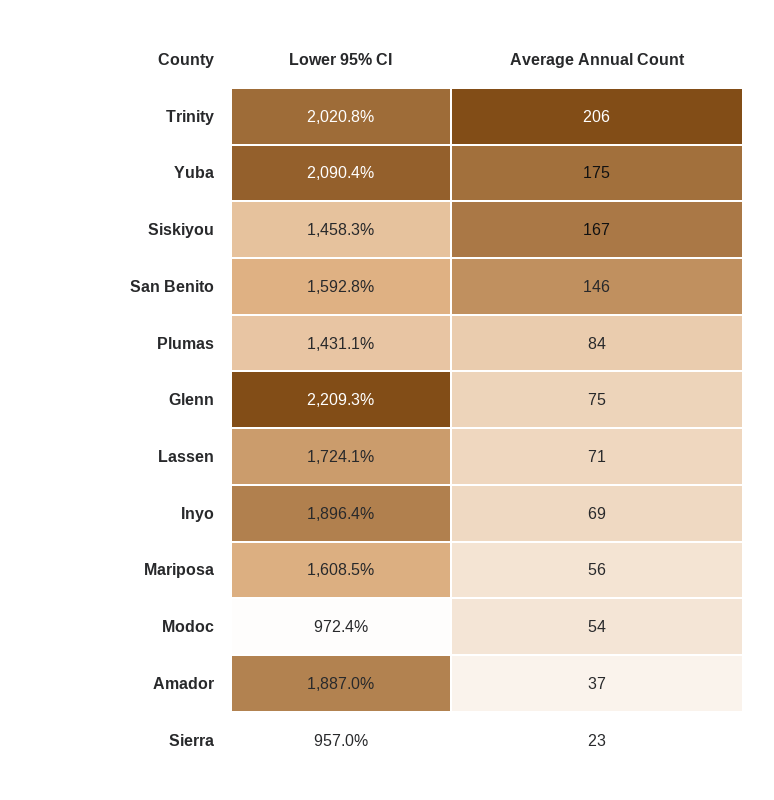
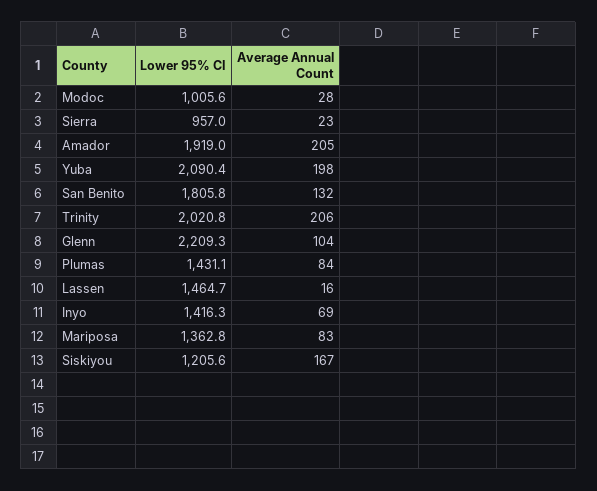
  {
    "Lower 95% CI": {
      "Trinity": 2020.8,
      "Yuba": 2090.4,
-     "Siskiyou": 1458.3,
+     "Siskiyou": 1205.6,
-     "San Benito": 1592.8,
+     "San Benito": 1805.8,
      "Plumas": 1431.1,
      "Glenn": 2209.3,
-     "Lassen": 1724.1,
+     "Lassen": 1464.7,
-     "Inyo": 1896.4,
+     "Inyo": 1416.3,
-     "Mariposa": 1608.5,
+     "Mariposa": 1362.8,
-     "Modoc": 972.4,
+     "Modoc": 1005.6,
-     "Amador": 1887,
+     "Amador": 1919,
      "Sierra": 957
    },
    "Average Annual Count": {
      "Trinity": 206,
-     "Yuba": 175,
+     "Yuba": 198,
      "Siskiyou": 167,
-     "San Benito": 146,
+     "San Benito": 132,
      "Plumas": 84,
-     "Glenn": 75,
+     "Glenn": 104,
-     "Lassen": 71,
+     "Lassen": 16,
      "Inyo": 69,
-     "Mariposa": 56,
+     "Mariposa": 83,
-     "Modoc": 54,
+     "Modoc": 28,
-     "Amador": 37,
+     "Amador": 205,
      "Sierra": 23
    }
  }

